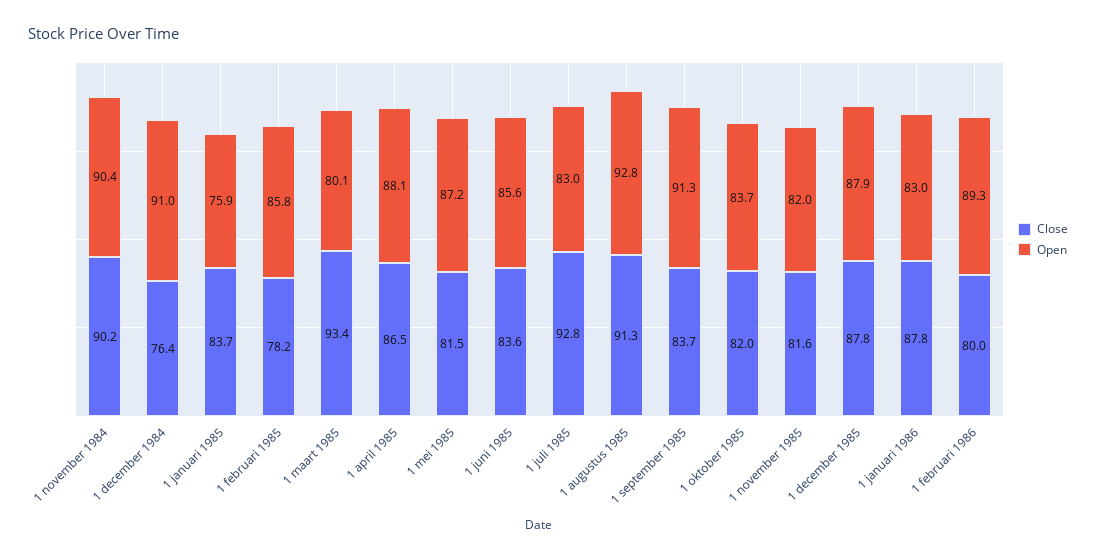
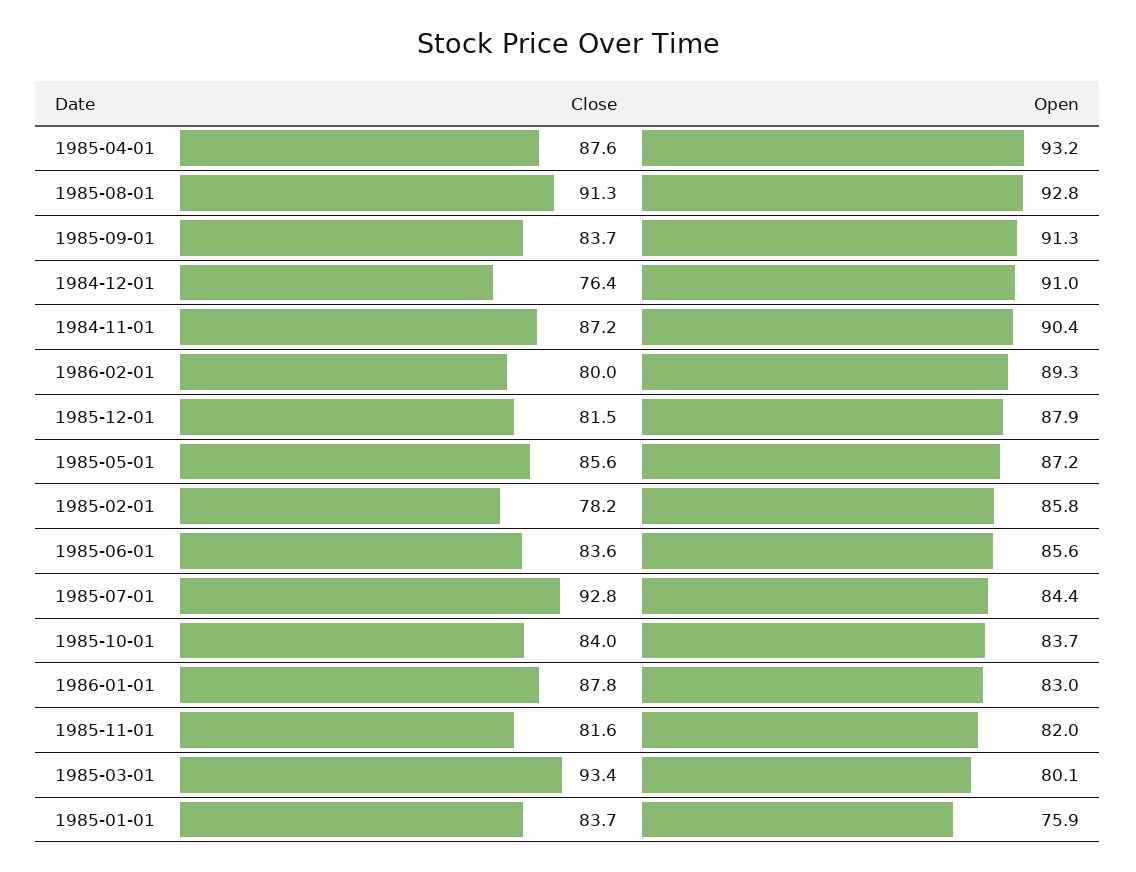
  {
    "Close": {
-     "1 november 1984": 90.2,
+     "1 november 1984": 87.2,
      "1 december 1984": 76.4,
      "1 januari 1985": 83.7,
      "1 februari 1985": 78.2,
      "1 maart 1985": 93.4,
-     "1 april 1985": 86.5,
+     "1 april 1985": 87.6,
-     "1 mei 1985": 81.5,
+     "1 mei 1985": 85.6,
      "1 juni 1985": 83.6,
      "1 juli 1985": 92.8,
      "1 augustus 1985": 91.3,
      "1 september 1985": 83.7,
-     "1 oktober 1985": 82,
+     "1 oktober 1985": 84,
      "1 november 1985": 81.6,
-     "1 december 1985": 87.8,
+     "1 december 1985": 81.5,
      "1 januari 1986": 87.8,
      "1 februari 1986": 80
    },
    "Open": {
      "1 november 1984": 90.4,
      "1 december 1984": 91,
      "1 januari 1985": 75.9,
      "1 februari 1985": 85.8,
      "1 maart 1985": 80.1,
-     "1 april 1985": 88.1,
+     "1 april 1985": 93.2,
      "1 mei 1985": 87.2,
      "1 juni 1985": 85.6,
-     "1 juli 1985": 83,
+     "1 juli 1985": 84.4,
      "1 augustus 1985": 92.8,
      "1 september 1985": 91.3,
      "1 oktober 1985": 83.7,
      "1 november 1985": 82,
      "1 december 1985": 87.9,
      "1 januari 1986": 83,
      "1 februari 1986": 89.3
    }
  }

